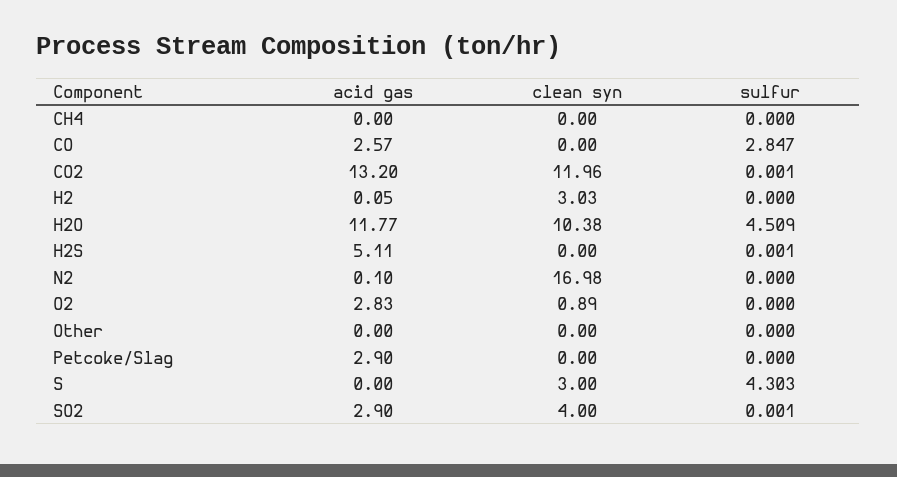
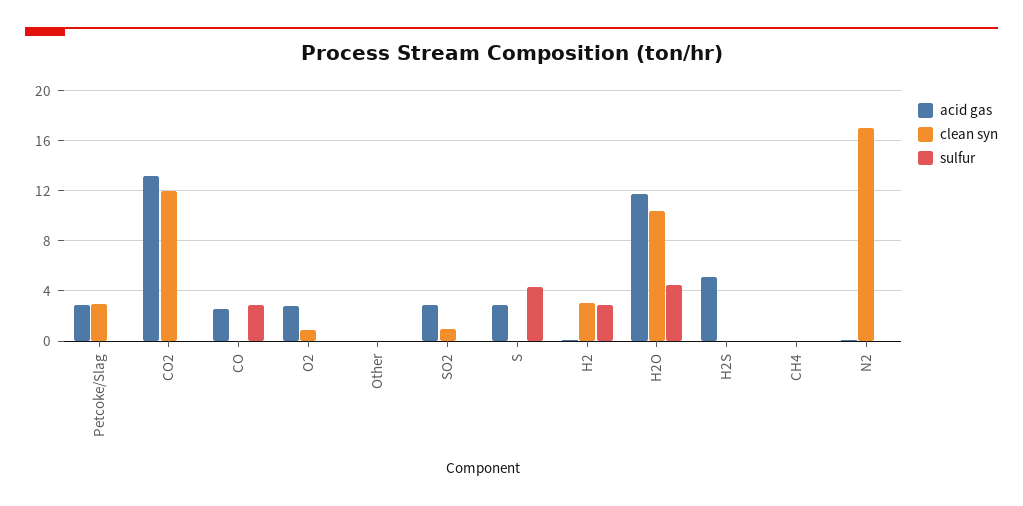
  {
    "acid gas": {
      "CH4": 0,
      "CO": 2.57,
      "CO2": 13.2,
      "H2": 0.05,
      "H2O": 11.77,
      "H2S": 5.11,
      "N2": 0.1,
      "O2": 2.83,
      "Other": 0,
      "Petcoke/Slag": 2.9,
-     "S": 0,
+     "S": 3,
      "SO2": 2.9
    },
    "clean syn": {
      "CH4": 0,
      "CO": 0,
      "CO2": 11.96,
      "H2": 3.03,
      "H2O": 10.38,
      "H2S": 0,
      "N2": 16.98,
      "O2": 0.89,
      "Other": 0,
-     "Petcoke/Slag": 0,
+     "Petcoke/Slag": 3,
-     "S": 3,
+     "S": 0,
-     "SO2": 4
+     "SO2": 1
    },
    "sulfur": {
      "CH4": 0,
      "CO": 2.847,
      "CO2": 0.001,
-     "H2": 0,
+     "H2": 3,
      "H2O": 4.509,
      "H2S": 0.001,
      "N2": 0,
      "O2": 0,
      "Other": 0,
      "Petcoke/Slag": 0,
      "S": 4.303,
      "SO2": 0.001
    }
  }

